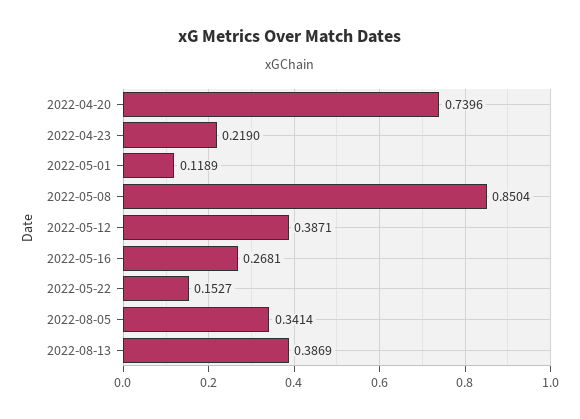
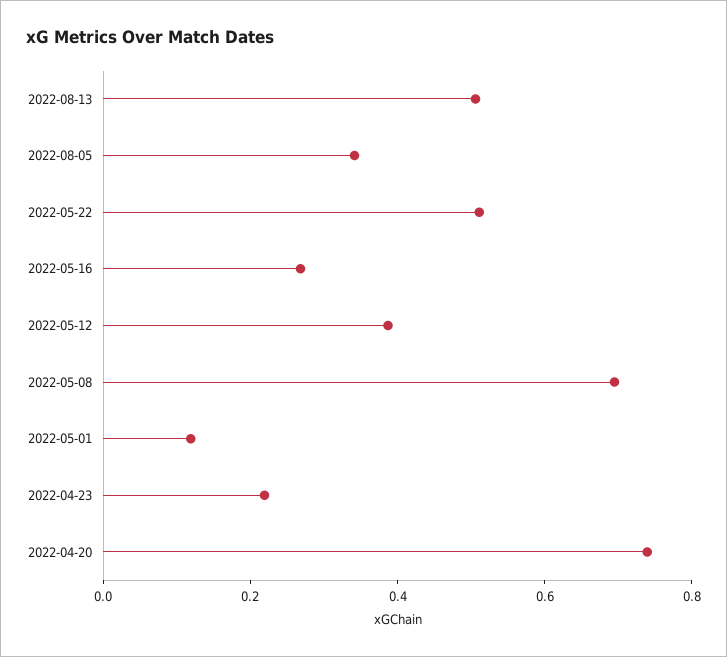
  {
    "2022-04-20": 0.7396,
    "2022-04-23": 0.219,
    "2022-05-01": 0.1189,
-   "2022-05-08": 0.8504,
+   "2022-05-08": 0.7,
    "2022-05-12": 0.3871,
    "2022-05-16": 0.2681,
-   "2022-05-22": 0.1527,
+   "2022-05-22": 0.5,
    "2022-08-05": 0.3414,
-   "2022-08-13": 0.3869
+   "2022-08-13": 0.5
  }

